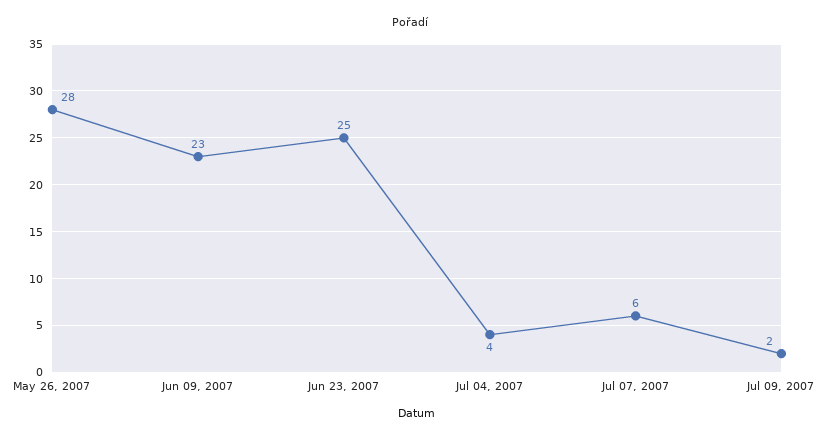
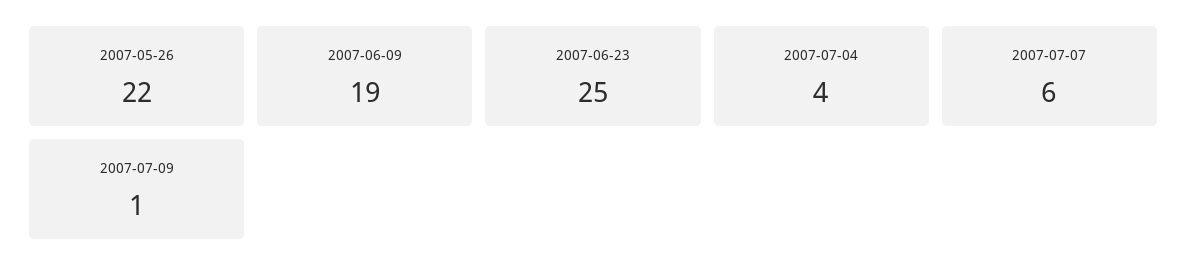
  {
-   "May 26, 2007": 28,
+   "May 26, 2007": 22,
-   "Jun 09, 2007": 23,
+   "Jun 09, 2007": 19,
    "Jun 23, 2007": 25,
    "Jul 04, 2007": 4,
    "Jul 07, 2007": 6,
-   "Jul 09, 2007": 2
+   "Jul 09, 2007": 1
  }

